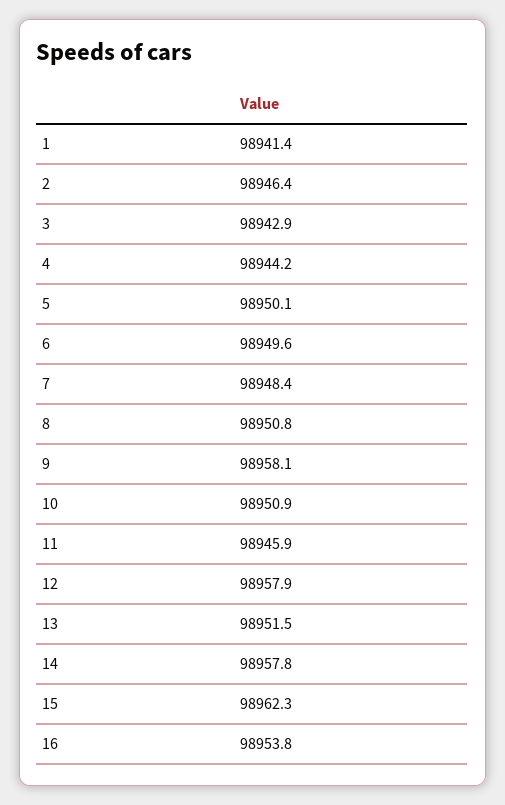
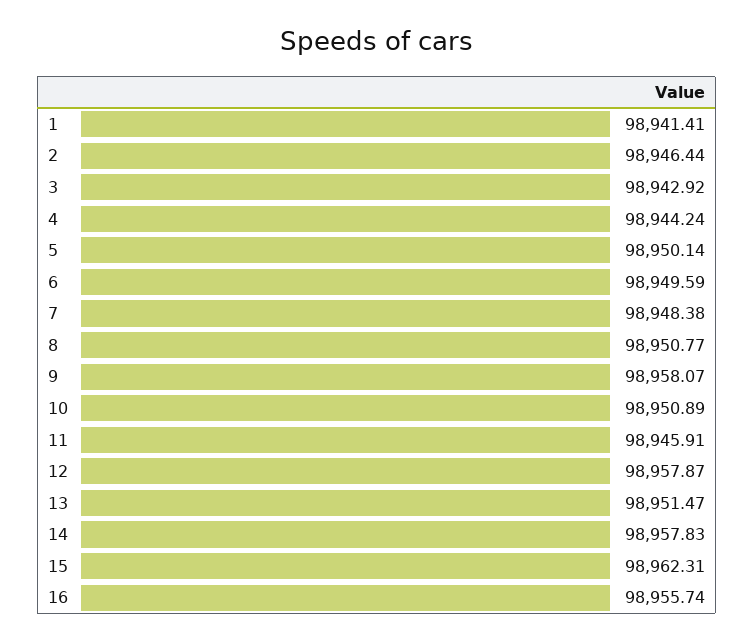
  {
    "1": 98941.41,
    "2": 98946.44,
    "3": 98942.92,
    "4": 98944.24,
    "5": 98950.14,
    "6": 98949.59,
    "7": 98948.38,
    "8": 98950.77,
    "9": 98958.07,
    "10": 98950.89,
    "11": 98945.91,
    "12": 98957.87,
    "13": 98951.47,
    "14": 98957.83,
    "15": 98962.31,
-   "16": 98953.8
+   "16": 98955.74
  }

